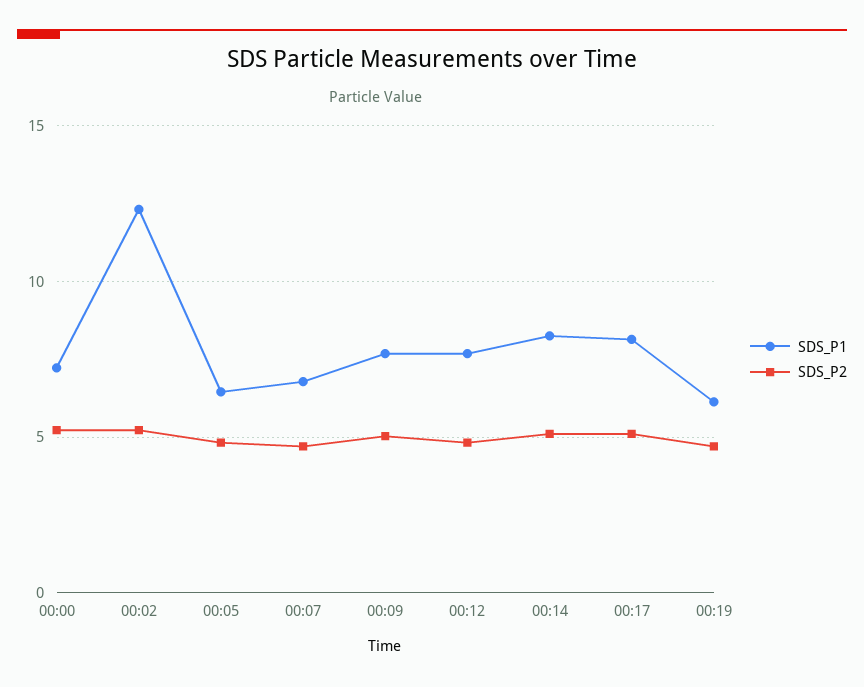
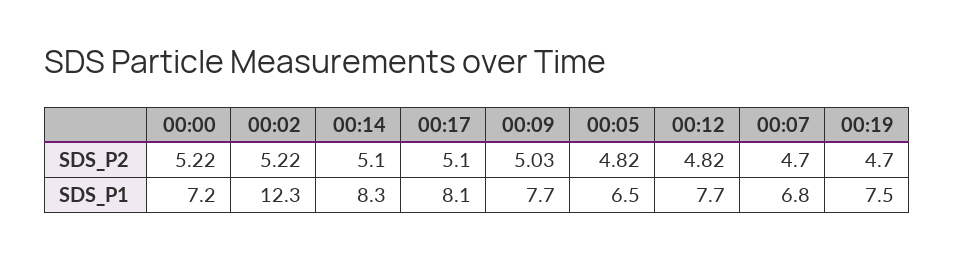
  {
    "SDS_P1": {
      "00:00": 7.2,
      "00:02": 12.3,
      "00:05": 6.5,
      "00:07": 6.8,
      "00:09": 7.7,
      "00:12": 7.7,
      "00:14": 8.3,
      "00:17": 8.1,
-     "00:19": 6
+     "00:19": 7.5
    },
    "SDS_P2": {
      "00:00": 5.22,
      "00:02": 5.22,
      "00:05": 4.82,
      "00:07": 4.7,
      "00:09": 5.03,
      "00:12": 4.82,
      "00:14": 5.1,
      "00:17": 5.1,
      "00:19": 4.7
    }
  }

